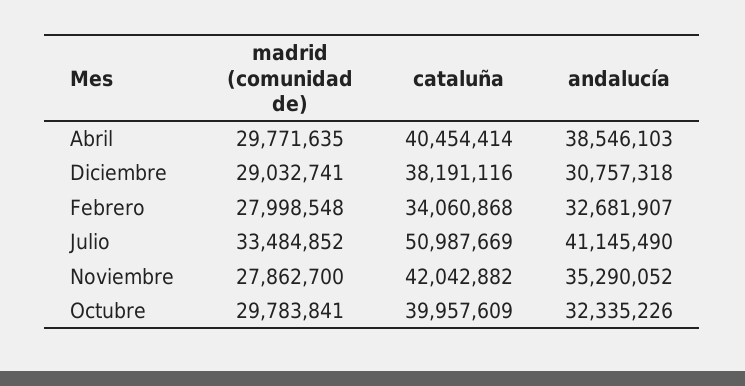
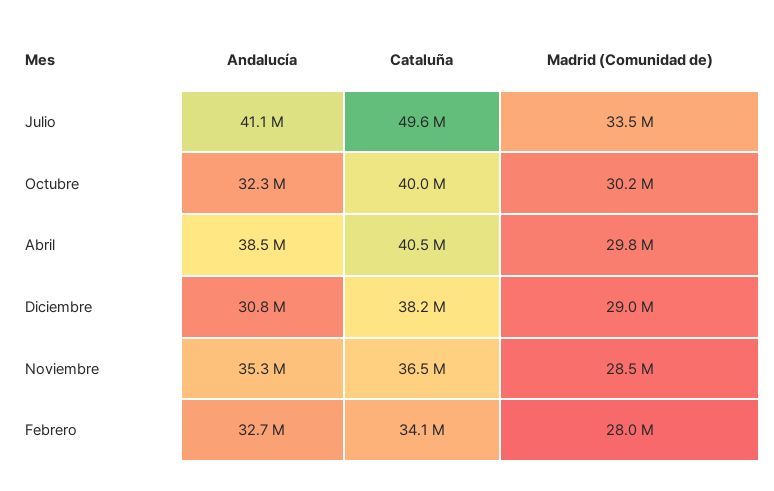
  {
    "madrid (comunidad de)": {
      "Abril": 29771635,
      "Diciembre": 29032741,
      "Febrero": 27998548,
      "Julio": 33484852,
-     "Noviembre": 27862700,
+     "Noviembre": 28500000,
-     "Octubre": 29783841
+     "Octubre": 30200000
    },
    "cataluña": {
      "Abril": 40454414,
      "Diciembre": 38191116,
      "Febrero": 34060868,
-     "Julio": 50987669,
+     "Julio": 49600000,
-     "Noviembre": 42042882,
+     "Noviembre": 36500000,
      "Octubre": 39957609
    },
    "andalucía": {
      "Abril": 38546103,
      "Diciembre": 30757318,
      "Febrero": 32681907,
      "Julio": 41145490,
      "Noviembre": 35290052,
      "Octubre": 32335226
    }
  }

